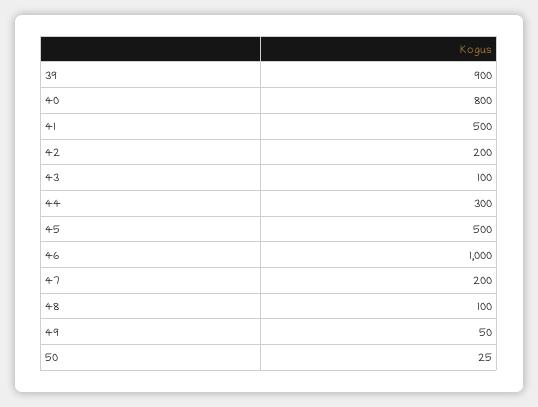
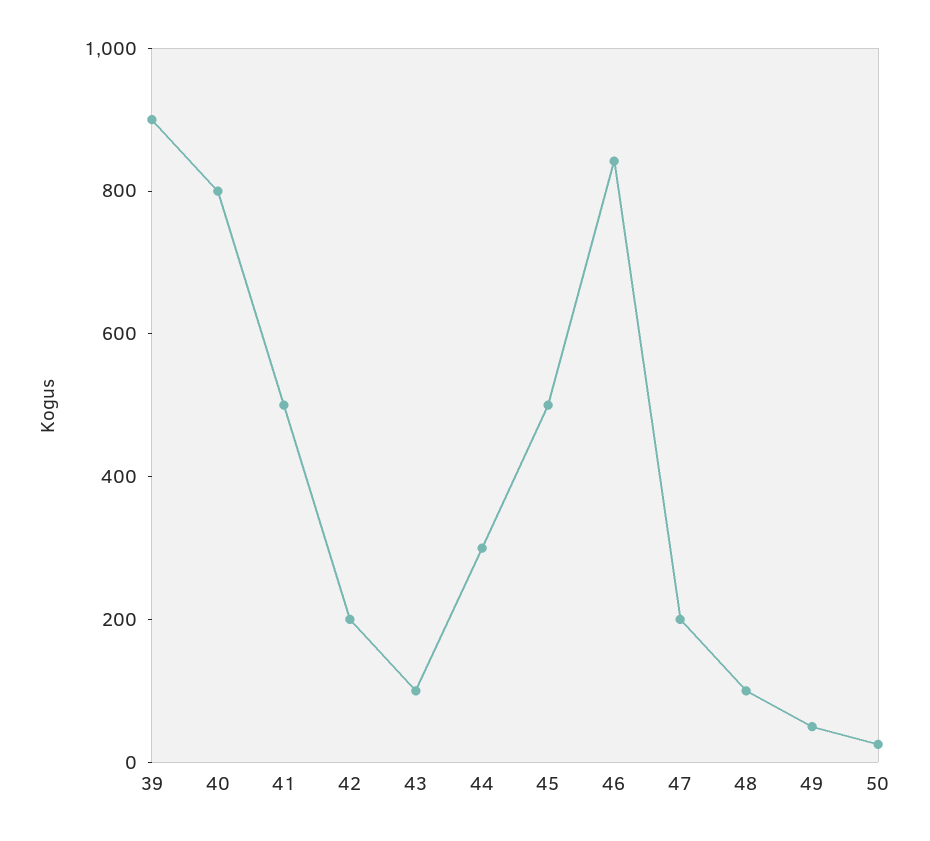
  {
    "39": 900,
    "40": 800,
    "41": 500,
    "42": 200,
    "43": 100,
    "44": 300,
    "45": 500,
-   "46": 1000,
+   "46": 850,
    "47": 200,
    "48": 100,
    "49": 50,
    "50": 25
  }

